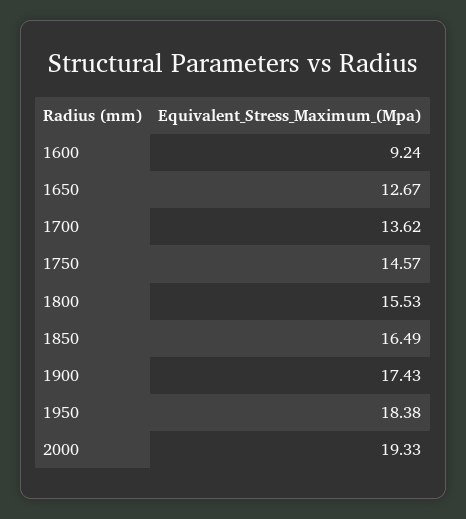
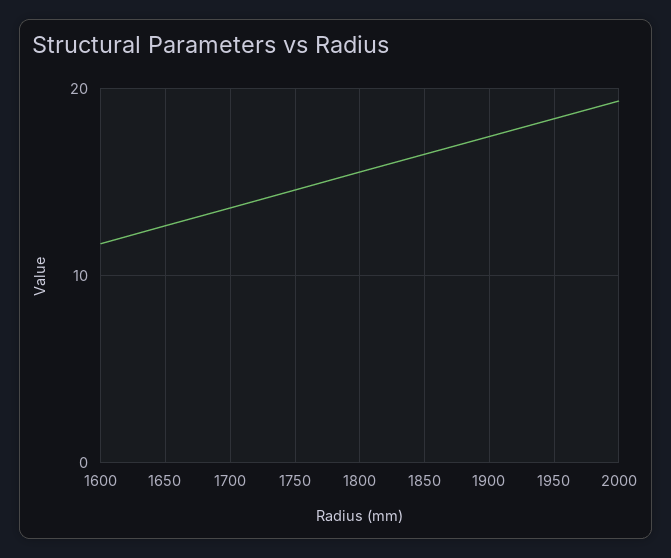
  {
-   "1600": 9.24,
+   "1600": 12,
    "1650": 12.67,
    "1700": 13.62,
    "1750": 14.57,
    "1800": 15.53,
    "1850": 16.49,
    "1900": 17.43,
    "1950": 18.38,
    "2000": 19.33
  }

